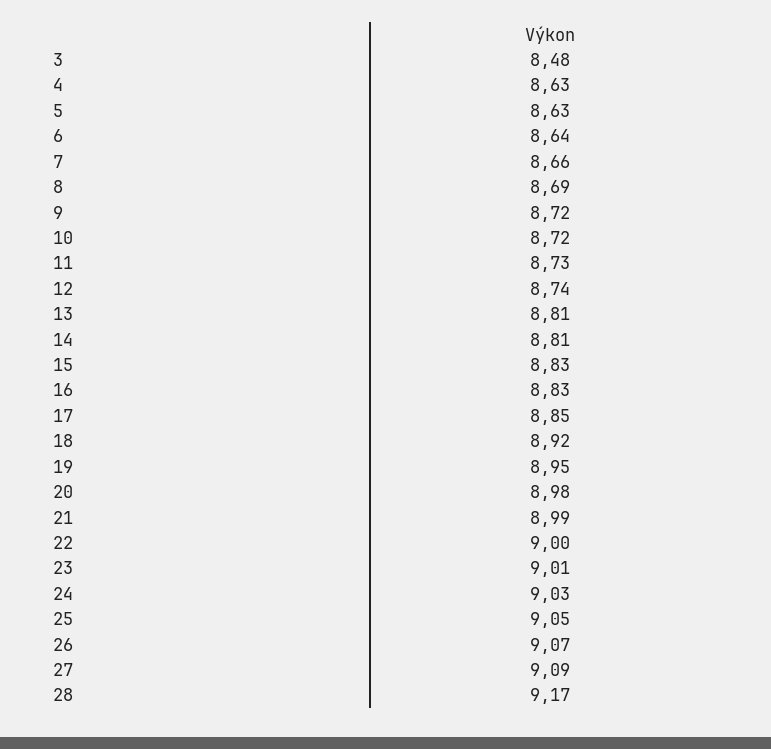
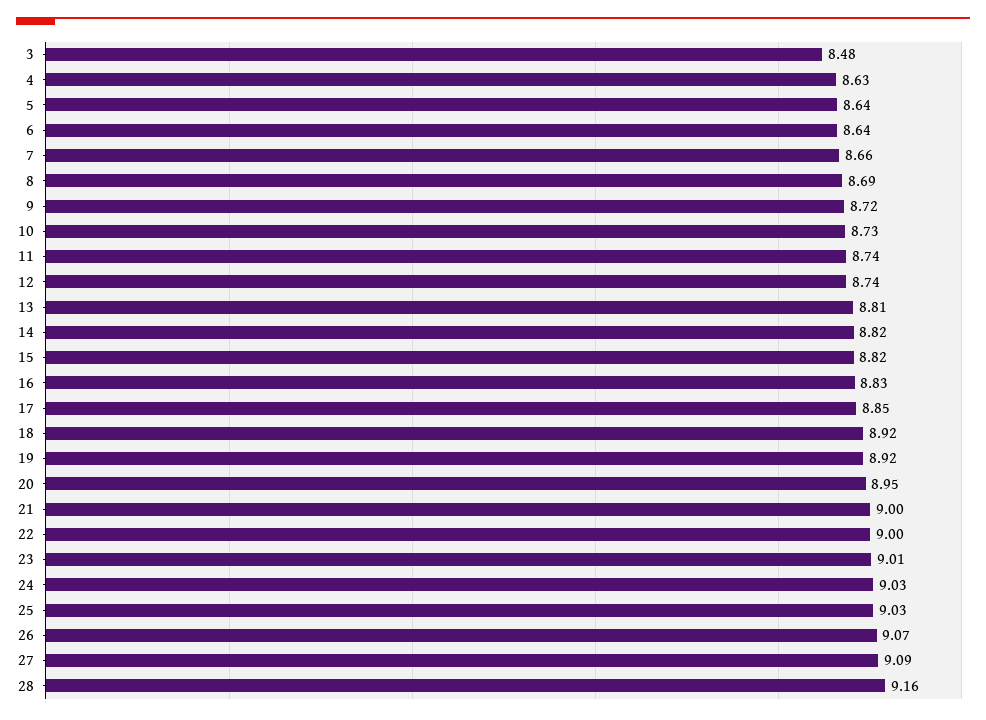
  {
    "3": 8.48,
    "4": 8.63,
-   "5": 8.63,
+   "5": 8.64,
    "6": 8.64,
    "7": 8.66,
    "8": 8.69,
    "9": 8.72,
-   "10": 8.72,
+   "10": 8.73,
-   "11": 8.73,
+   "11": 8.74,
    "12": 8.74,
    "13": 8.81,
-   "14": 8.81,
+   "14": 8.82,
-   "15": 8.83,
+   "15": 8.82,
    "16": 8.83,
    "17": 8.85,
    "18": 8.92,
-   "19": 8.95,
+   "19": 8.92,
-   "20": 8.98,
+   "20": 8.95,
-   "21": 8.99,
+   "21": 9,
    "22": 9,
    "23": 9.01,
    "24": 9.03,
-   "25": 9.05,
+   "25": 9.03,
    "26": 9.07,
    "27": 9.09,
-   "28": 9.17
+   "28": 9.16
  }

